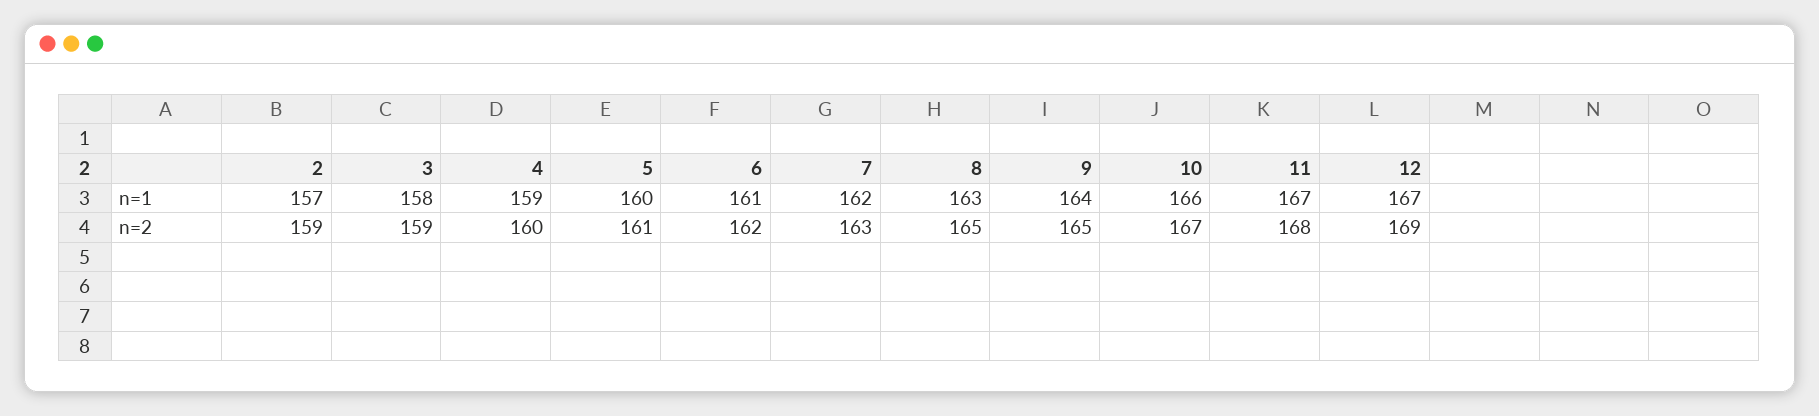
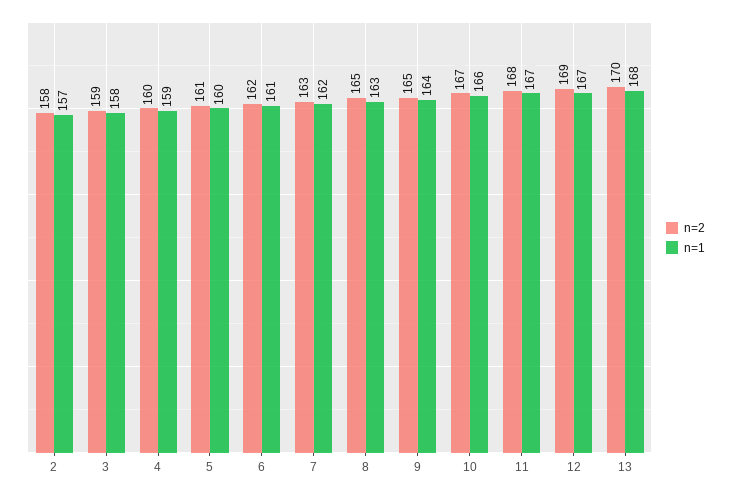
  {
    "n=1": {
      "2": 157,
      "3": 158,
      "4": 159,
      "5": 160,
      "6": 161,
      "7": 162,
      "8": 163,
      "9": 164,
      "10": 166,
      "11": 167,
-     "12": 167
+     "12": 167,
+     "13": 168
    },
    "n=2": {
-     "2": 159,
+     "2": 158,
      "3": 159,
      "4": 160,
      "5": 161,
      "6": 162,
      "7": 163,
      "8": 165,
      "9": 165,
      "10": 167,
      "11": 168,
-     "12": 169
+     "12": 169,
+     "13": 170
    }
  }

